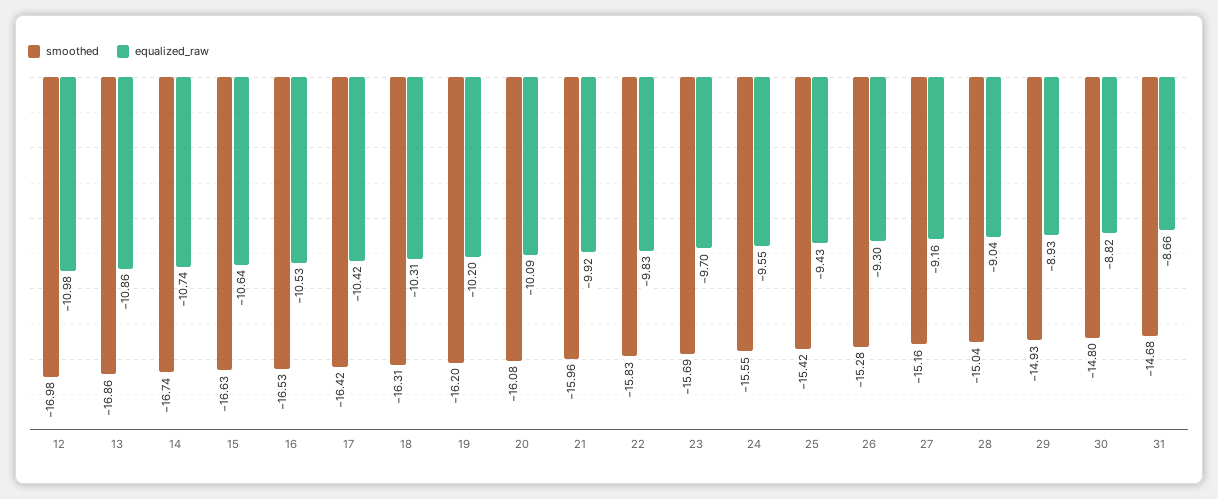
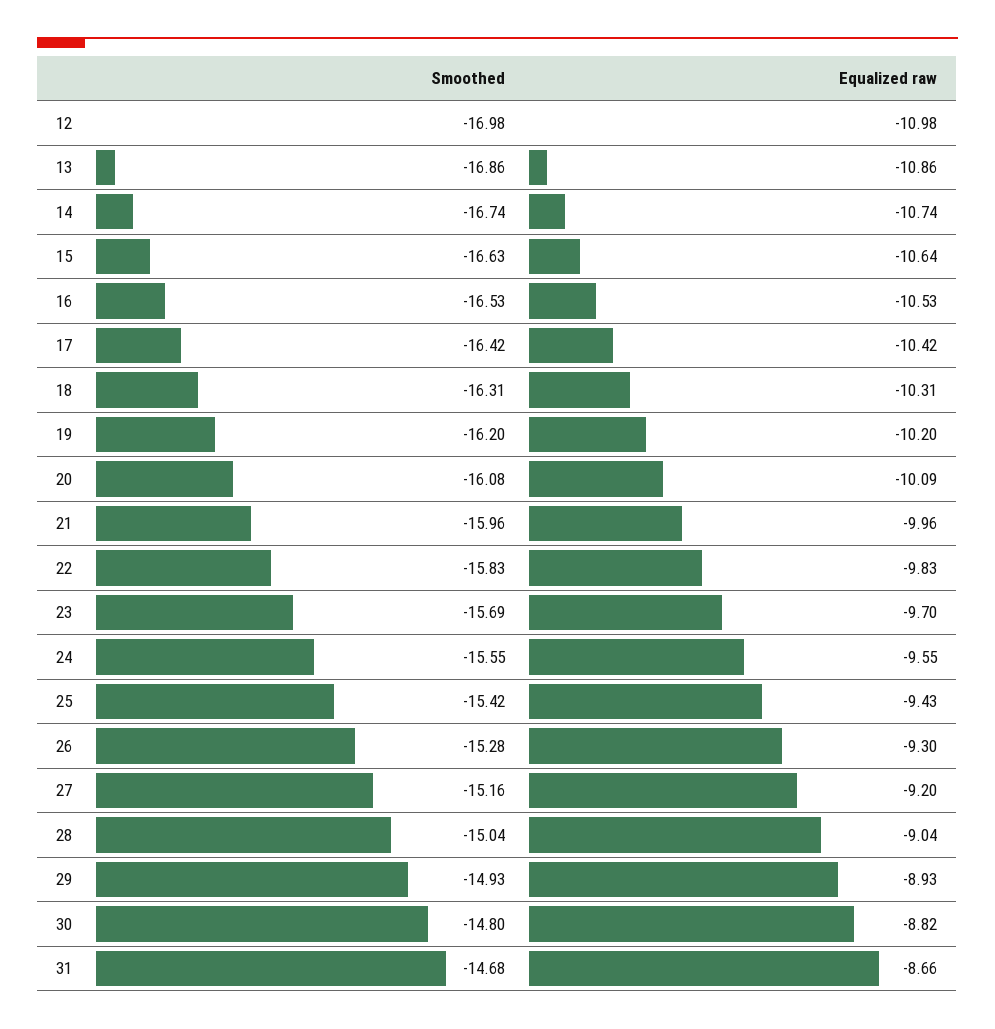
  {
    "smoothed": {
      "12": -16.98,
      "13": -16.86,
      "14": -16.74,
      "15": -16.63,
      "16": -16.53,
      "17": -16.42,
      "18": -16.31,
      "19": -16.2,
      "20": -16.08,
      "21": -15.96,
      "22": -15.83,
      "23": -15.69,
      "24": -15.55,
      "25": -15.42,
      "26": -15.28,
      "27": -15.16,
      "28": -15.04,
      "29": -14.93,
      "30": -14.8,
      "31": -14.68
    },
    "equalized_raw": {
      "12": -10.98,
      "13": -10.86,
      "14": -10.74,
      "15": -10.64,
      "16": -10.53,
      "17": -10.42,
      "18": -10.31,
      "19": -10.2,
      "20": -10.09,
-     "21": -9.92,
+     "21": -9.96,
      "22": -9.83,
      "23": -9.7,
      "24": -9.55,
      "25": -9.43,
      "26": -9.3,
-     "27": -9.16,
+     "27": -9.2,
      "28": -9.04,
      "29": -8.93,
      "30": -8.82,
      "31": -8.66
    }
  }

